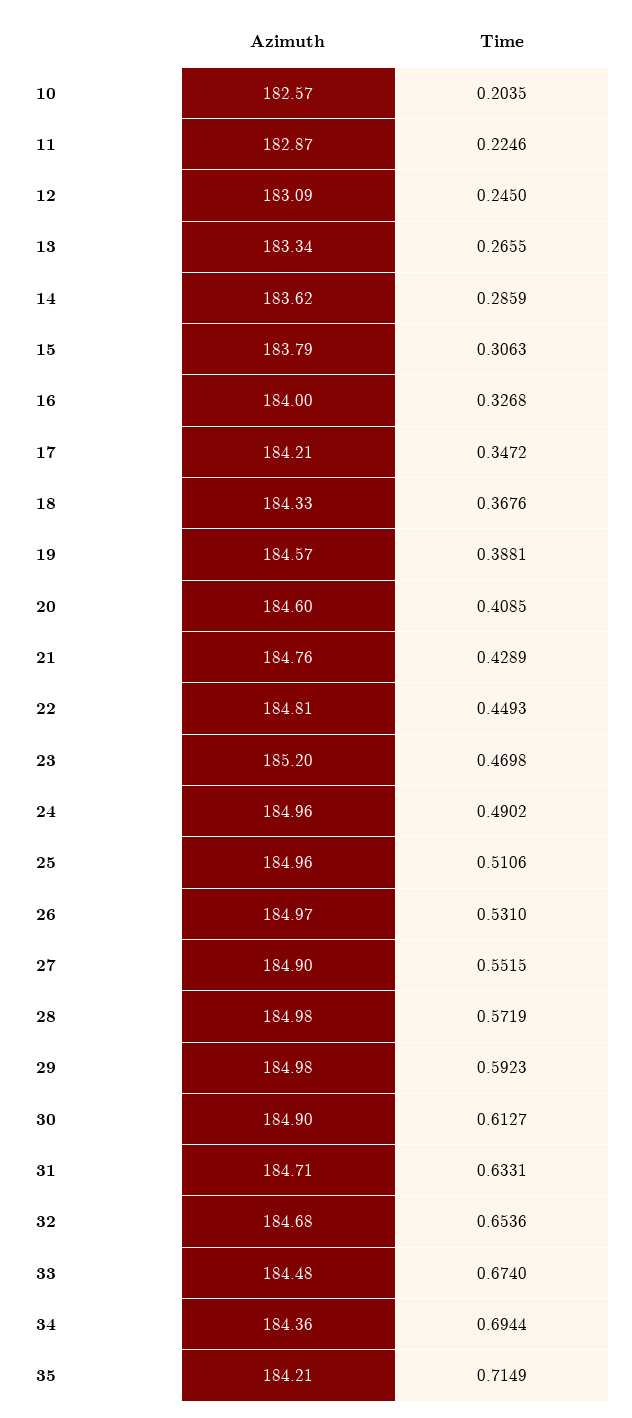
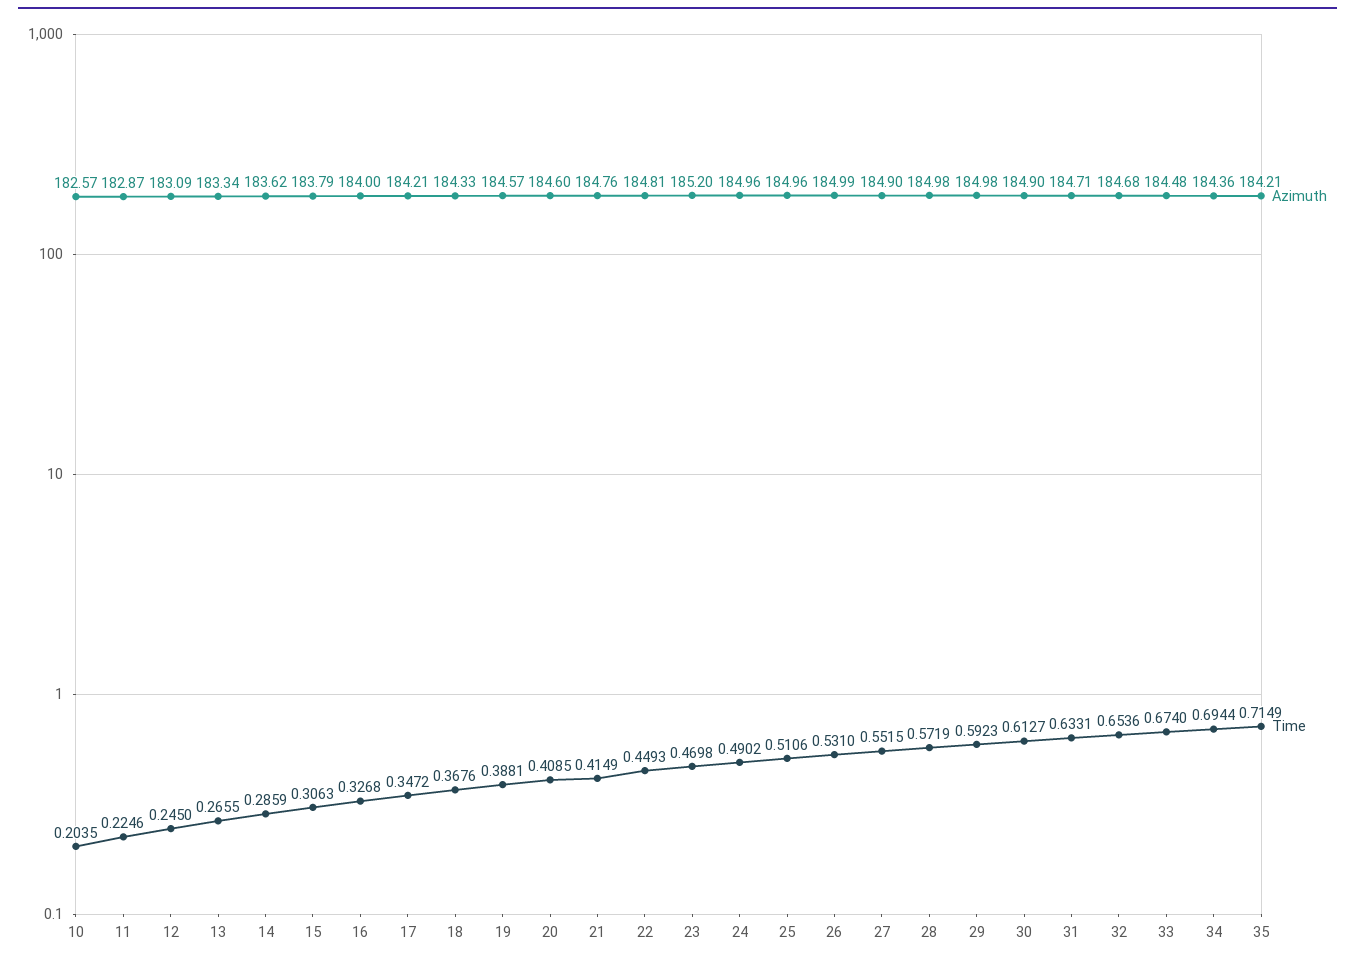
  {
    "Azimuth": {
      "10": 182.57,
      "11": 182.87,
      "12": 183.09,
      "13": 183.34,
      "14": 183.62,
      "15": 183.79,
      "16": 184,
      "17": 184.21,
      "18": 184.33,
      "19": 184.57,
      "20": 184.6,
      "21": 184.76,
      "22": 184.81,
      "23": 185.2,
      "24": 184.96,
      "25": 184.96,
-     "26": 184.97,
+     "26": 184.99,
      "27": 184.9,
      "28": 184.98,
      "29": 184.98,
      "30": 184.9,
      "31": 184.71,
      "32": 184.68,
      "33": 184.48,
      "34": 184.36,
      "35": 184.21
    },
    "Time": {
      "10": 0.2035,
      "11": 0.2246,
      "12": 0.245,
      "13": 0.2655,
      "14": 0.2859,
      "15": 0.3063,
      "16": 0.3268,
      "17": 0.3472,
      "18": 0.3676,
      "19": 0.3881,
      "20": 0.4085,
-     "21": 0.4289,
+     "21": 0.4149,
      "22": 0.4493,
      "23": 0.4698,
      "24": 0.4902,
      "25": 0.5106,
      "26": 0.531,
      "27": 0.5515,
      "28": 0.5719,
      "29": 0.5923,
      "30": 0.6127,
      "31": 0.6331,
      "32": 0.6536,
      "33": 0.674,
      "34": 0.6944,
      "35": 0.7149
    }
  }

